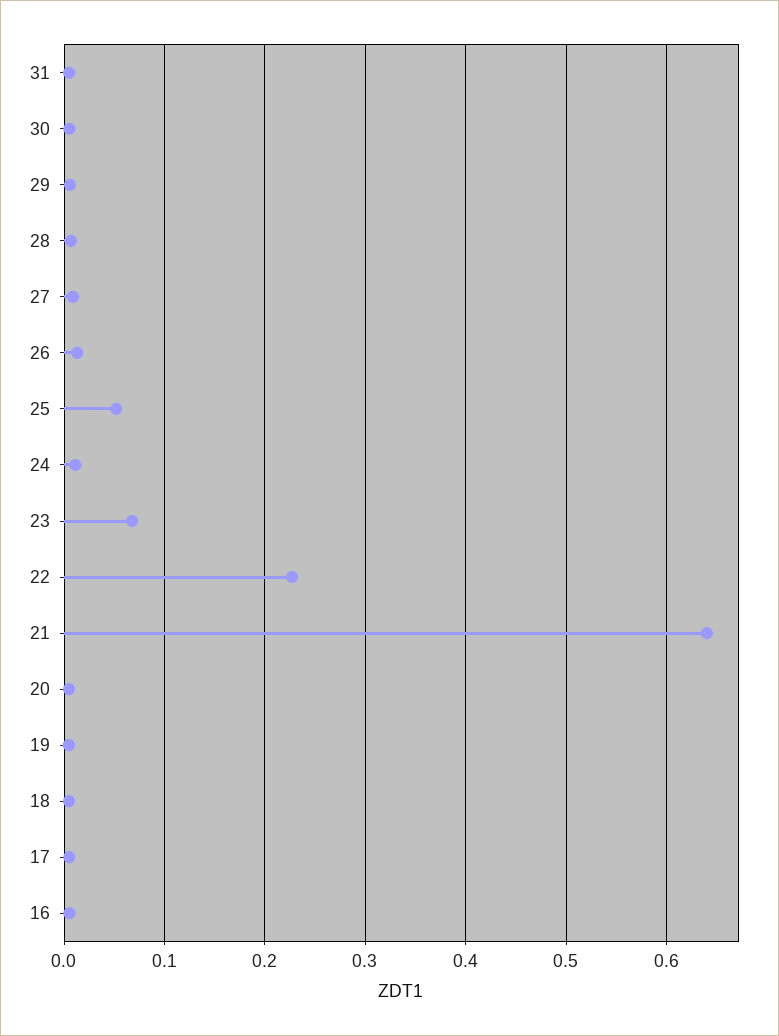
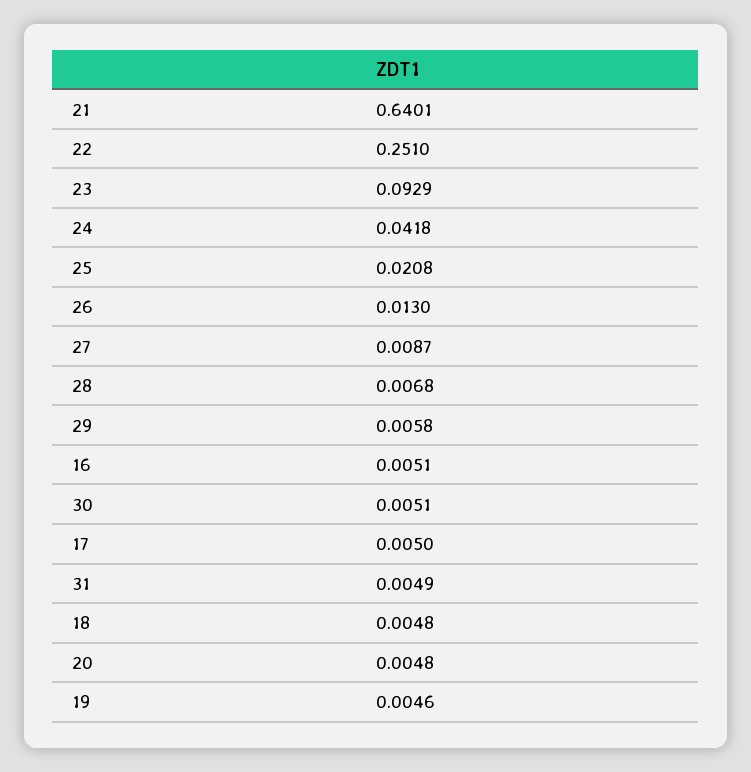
  {
    "31": 0.0049,
    "30": 0.0051,
    "29": 0.0058,
    "28": 0.0068,
    "27": 0.0087,
    "26": 0.013,
-   "25": 0.05,
+   "25": 0.0208,
-   "24": 0.01,
+   "24": 0.0418,
-   "23": 0.07,
+   "23": 0.0929,
-   "22": 0.23,
+   "22": 0.251,
    "21": 0.6401,
    "20": 0.0048,
    "19": 0.0046,
    "18": 0.0048,
    "17": 0.005,
    "16": 0.0051
  }

